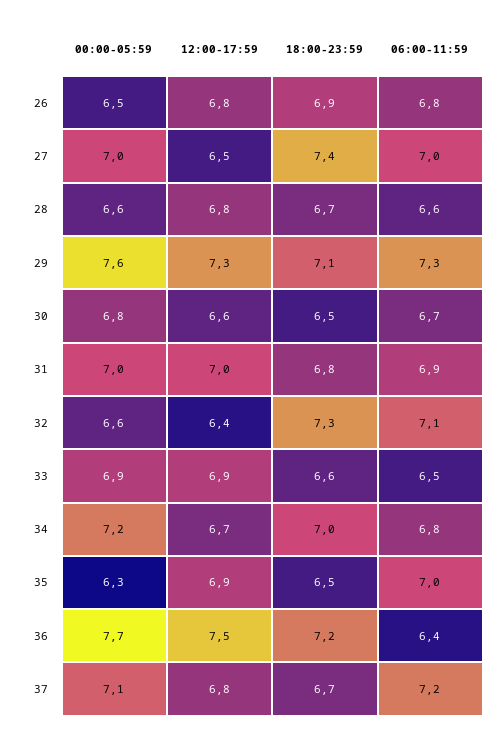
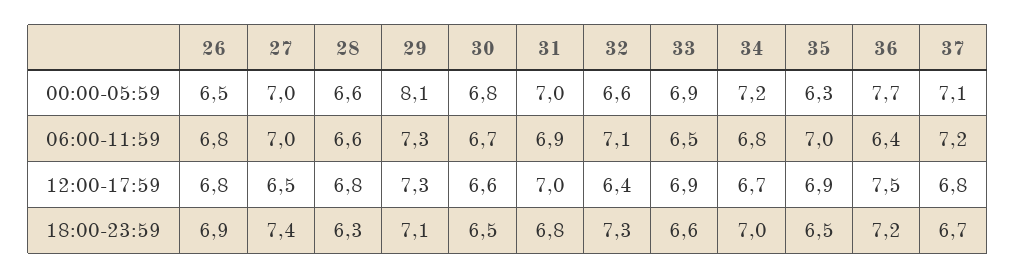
  {
    "00:00-05:59": {
      "26": 6.5,
      "27": 7,
      "28": 6.6,
-     "29": 7.6,
+     "29": 8.1,
      "30": 6.8,
      "31": 7,
      "32": 6.6,
      "33": 6.9,
      "34": 7.2,
      "35": 6.3,
      "36": 7.7,
      "37": 7.1
    },
    "12:00-17:59": {
      "26": 6.8,
      "27": 6.5,
      "28": 6.8,
      "29": 7.3,
      "30": 6.6,
      "31": 7,
      "32": 6.4,
      "33": 6.9,
      "34": 6.7,
      "35": 6.9,
      "36": 7.5,
      "37": 6.8
    },
    "18:00-23:59": {
      "26": 6.9,
      "27": 7.4,
-     "28": 6.7,
+     "28": 6.3,
      "29": 7.1,
      "30": 6.5,
      "31": 6.8,
      "32": 7.3,
      "33": 6.6,
      "34": 7,
      "35": 6.5,
      "36": 7.2,
      "37": 6.7
    },
    "06:00-11:59": {
      "26": 6.8,
      "27": 7,
      "28": 6.6,
      "29": 7.3,
      "30": 6.7,
      "31": 6.9,
      "32": 7.1,
      "33": 6.5,
      "34": 6.8,
      "35": 7,
      "36": 6.4,
      "37": 7.2
    }
  }

